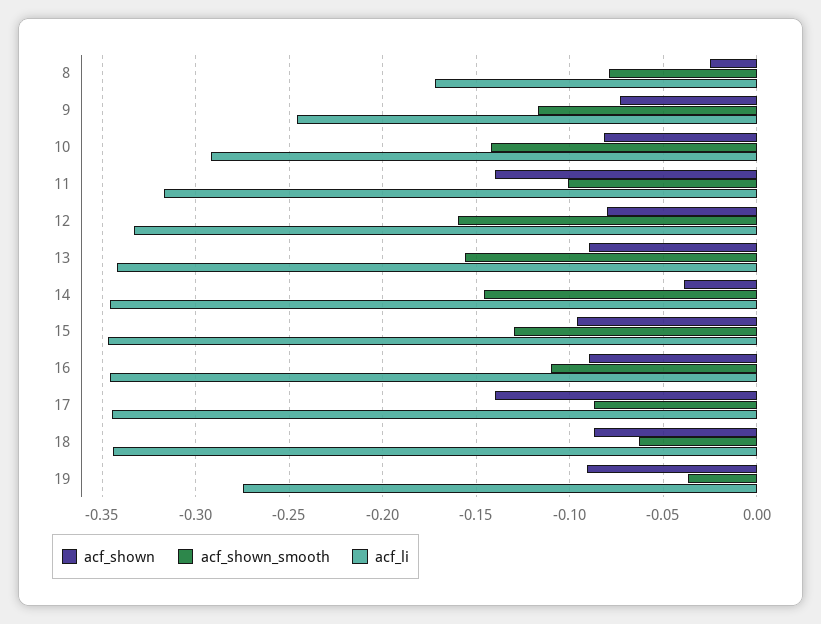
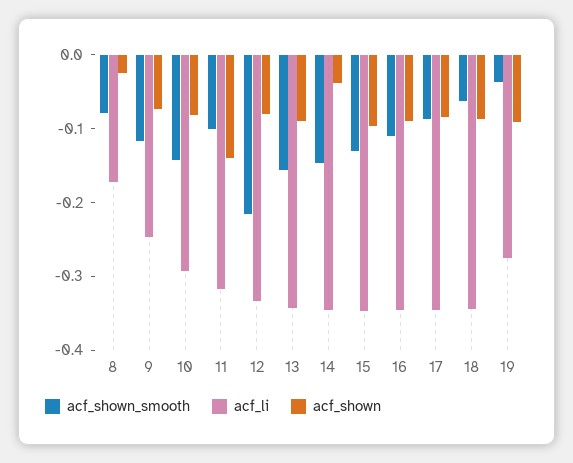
  {
    "acf_shown": {
      "8": -0.025,
      "9": -0.075,
      "10": -0.08,
      "11": -0.14,
      "12": -0.08,
      "13": -0.09,
      "14": -0.04,
      "15": -0.095,
      "16": -0.09,
-     "17": -0.14,
+     "17": -0.08,
      "18": -0.085,
      "19": -0.09
    },
    "acf_shown_smooth": {
      "8": -0.08,
      "9": -0.115,
      "10": -0.14,
      "11": -0.1,
-     "12": -0.16,
+     "12": -0.22,
      "13": -0.155,
      "14": -0.145,
      "15": -0.13,
      "16": -0.11,
      "17": -0.085,
      "18": -0.065,
      "19": -0.035
    },
    "acf_li": {
      "8": -0.17,
      "9": -0.245,
      "10": -0.29,
      "11": -0.315,
      "12": -0.335,
      "13": -0.34,
      "14": -0.345,
      "15": -0.345,
      "16": -0.345,
      "17": -0.345,
      "18": -0.345,
      "19": -0.275
    }
  }

